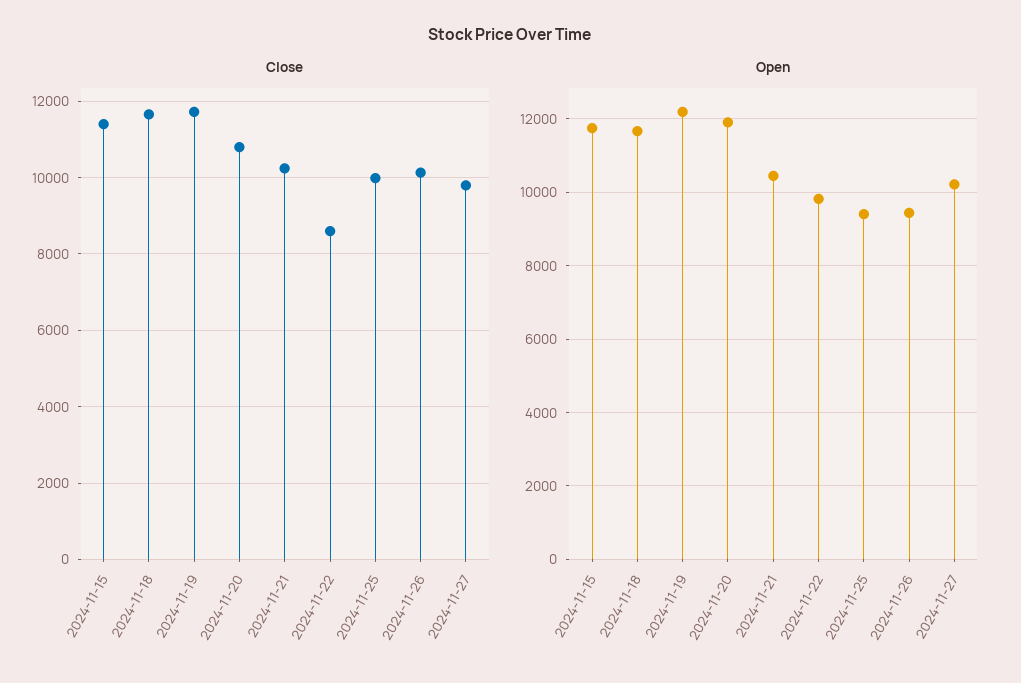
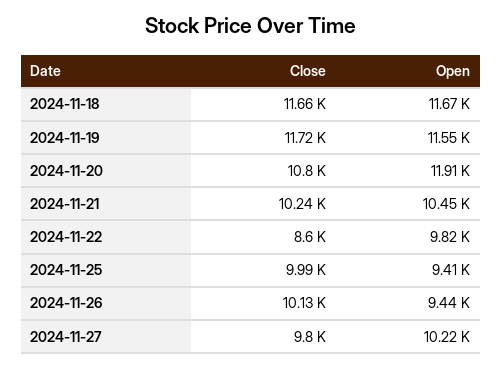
  {
    "Close": {
-     "2024-11-15": 11400,
      "2024-11-18": 11660,
      "2024-11-19": 11720,
      "2024-11-20": 10800,
      "2024-11-21": 10240,
      "2024-11-22": 8600,
      "2024-11-25": 9990,
      "2024-11-26": 10130,
      "2024-11-27": 9800
    },
    "Open": {
-     "2024-11-15": 11800,
      "2024-11-18": 11670,
-     "2024-11-19": 12200,
+     "2024-11-19": 11550,
      "2024-11-20": 11910,
      "2024-11-21": 10450,
      "2024-11-22": 9820,
      "2024-11-25": 9410,
      "2024-11-26": 9440,
      "2024-11-27": 10220
    }
  }

